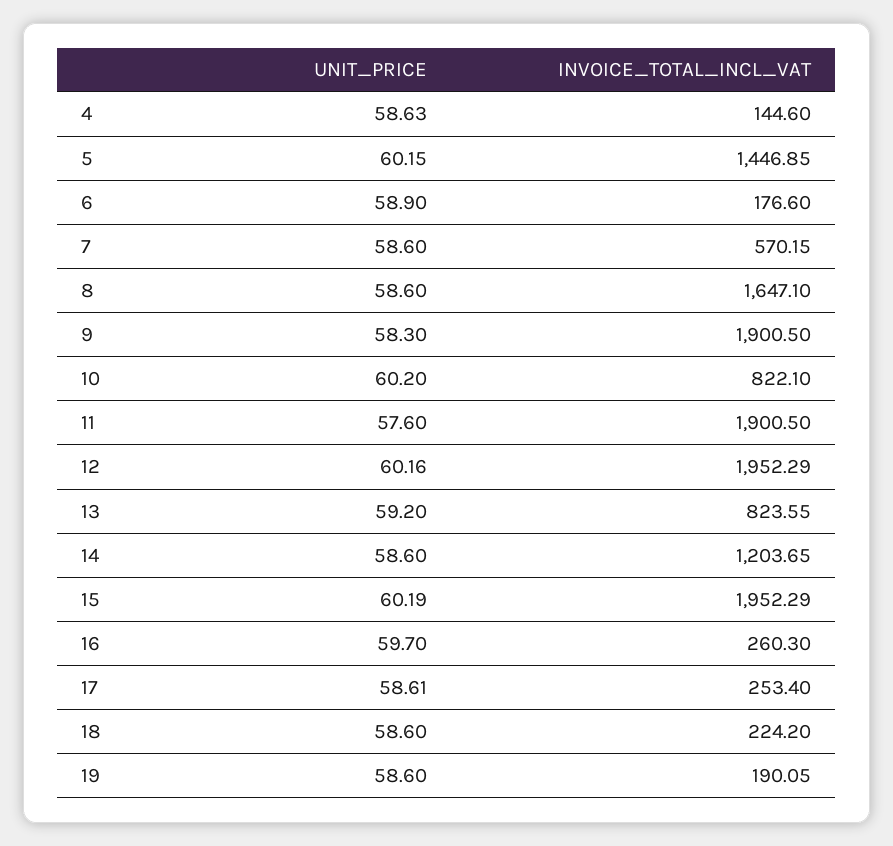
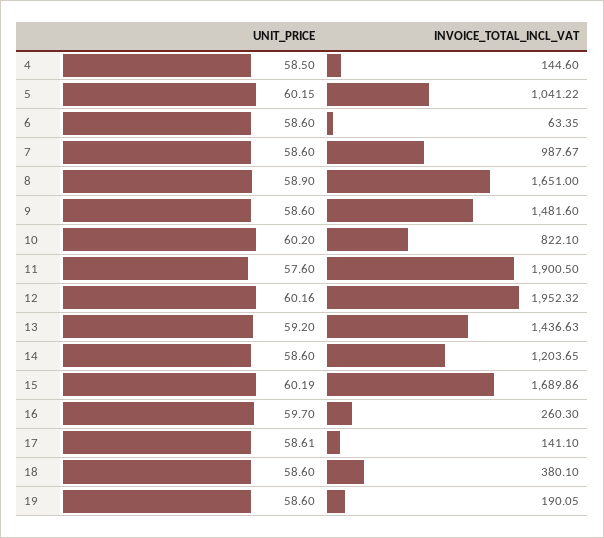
  {
    "UNIT_PRICE": {
-     "4": 58.63,
+     "4": 58.5,
      "5": 60.15,
-     "6": 58.9,
+     "6": 58.6,
      "7": 58.6,
-     "8": 58.6,
+     "8": 58.9,
-     "9": 58.3,
+     "9": 58.6,
      "10": 60.2,
      "11": 57.6,
      "12": 60.16,
      "13": 59.2,
      "14": 58.6,
      "15": 60.19,
      "16": 59.7,
      "17": 58.61,
      "18": 58.6,
      "19": 58.6
    },
    "INVOICE_TOTAL_INCL_VAT": {
      "4": 144.6,
-     "5": 1446.85,
+     "5": 1041.22,
-     "6": 176.6,
+     "6": 63.35,
-     "7": 570.15,
+     "7": 987.67,
-     "8": 1647.1,
+     "8": 1651,
-     "9": 1900.5,
+     "9": 1481.6,
      "10": 822.1,
      "11": 1900.5,
-     "12": 1952.29,
+     "12": 1952.32,
-     "13": 823.55,
+     "13": 1436.63,
      "14": 1203.65,
-     "15": 1952.29,
+     "15": 1689.86,
      "16": 260.3,
-     "17": 253.4,
+     "17": 141.1,
-     "18": 224.2,
+     "18": 380.1,
      "19": 190.05
    }
  }

